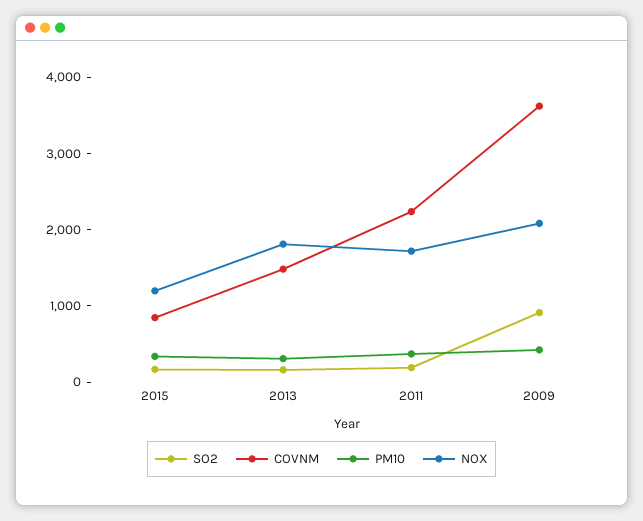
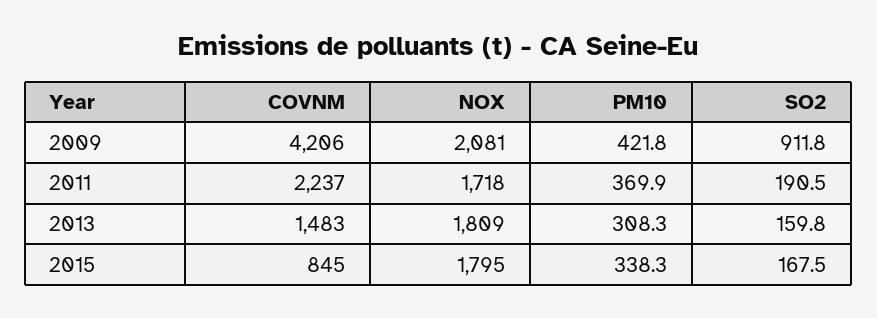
  {
    "SO2": {
      "2015": 167.5,
      "2013": 159.8,
      "2011": 190.5,
      "2009": 911.8
    },
    "COVNM": {
      "2015": 845,
      "2013": 1483,
      "2011": 2237,
-     "2009": 3600
+     "2009": 4206
    },
    "PM10": {
      "2015": 338.3,
      "2013": 308.3,
      "2011": 369.9,
      "2009": 421.8
    },
    "NOX": {
-     "2015": 1200,
+     "2015": 1795,
      "2013": 1809,
      "2011": 1718,
      "2009": 2081
    }
  }

